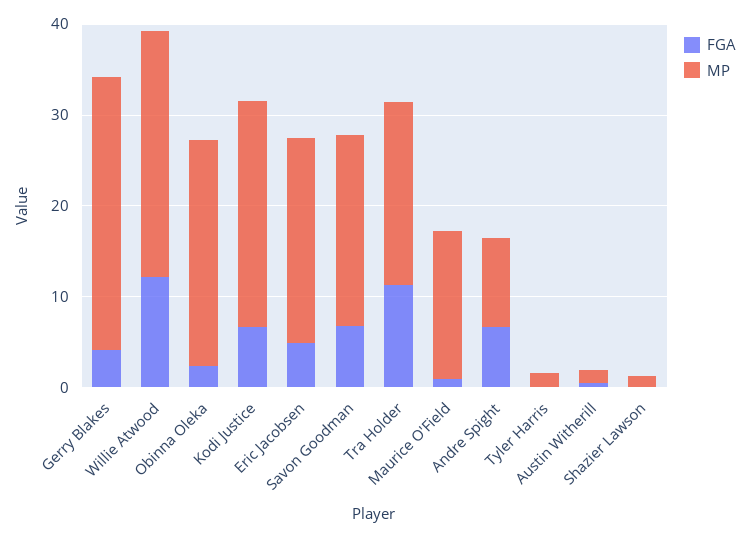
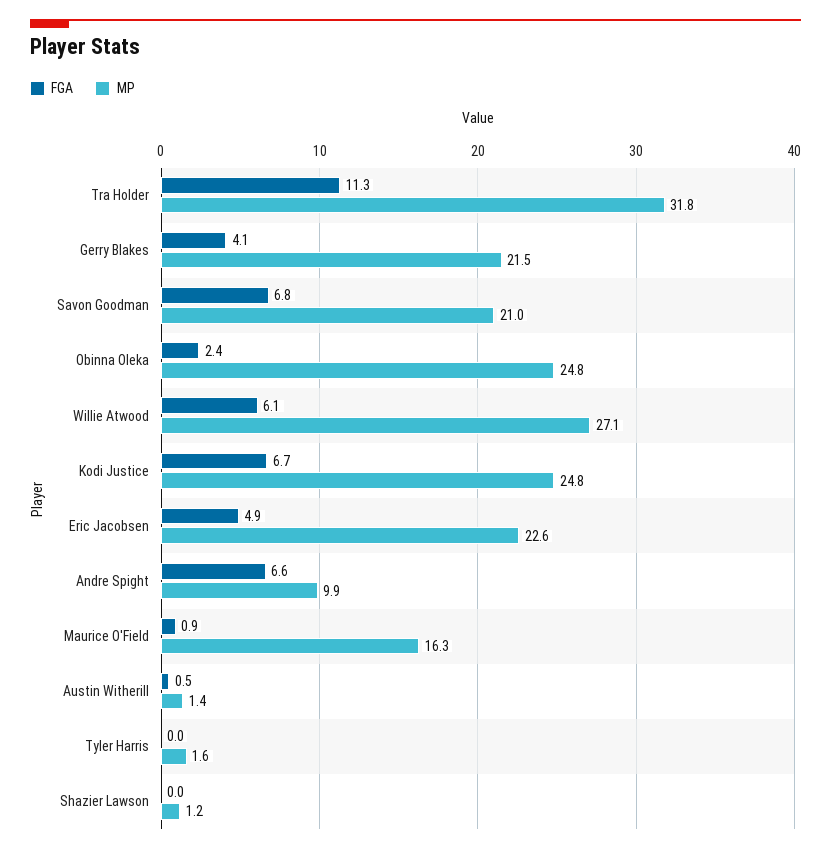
  {
    "FGA": {
      "Gerry Blakes": 4.1,
-     "Willie Atwood": 12,
+     "Willie Atwood": 6.1,
      "Obinna Oleka": 2.4,
      "Kodi Justice": 6.7,
      "Eric Jacobsen": 4.9,
      "Savon Goodman": 6.8,
      "Tra Holder": 11.3,
      "Maurice O'Field": 0.9,
      "Andre Spight": 6.6,
      "Tyler Harris": 0,
      "Austin Witherill": 0.5,
      "Shazier Lawson": 0
    },
    "MP": {
-     "Gerry Blakes": 30,
+     "Gerry Blakes": 21.5,
      "Willie Atwood": 27.1,
      "Obinna Oleka": 24.8,
      "Kodi Justice": 24.8,
      "Eric Jacobsen": 22.6,
      "Savon Goodman": 21,
-     "Tra Holder": 20,
+     "Tra Holder": 31.8,
      "Maurice O'Field": 16.3,
      "Andre Spight": 9.9,
      "Tyler Harris": 1.6,
      "Austin Witherill": 1.4,
      "Shazier Lawson": 1.2
    }
  }

